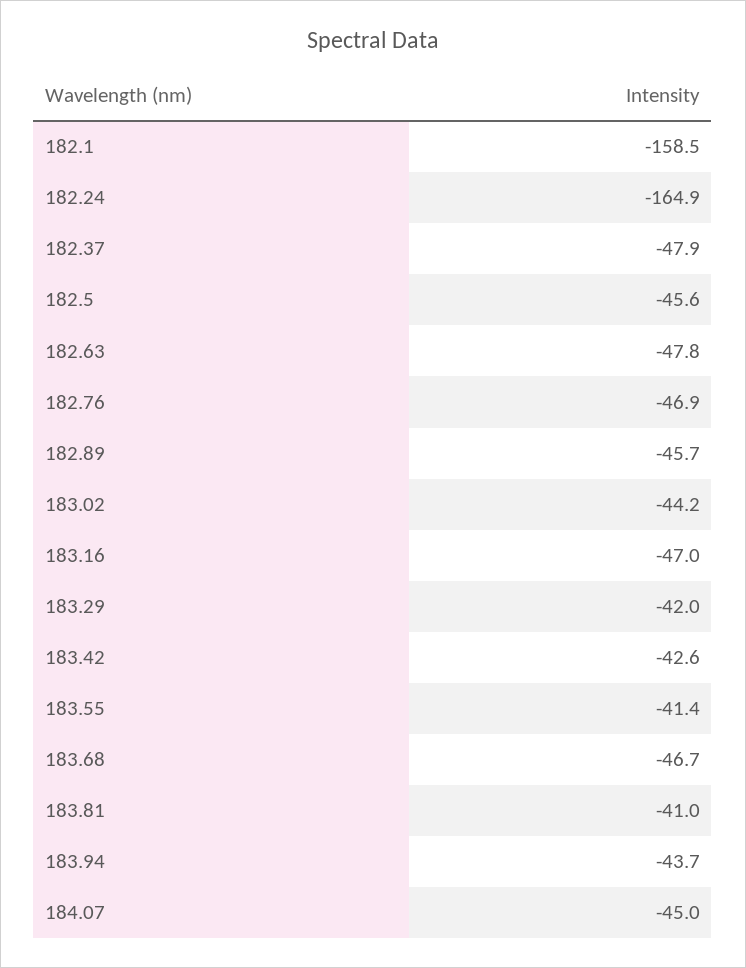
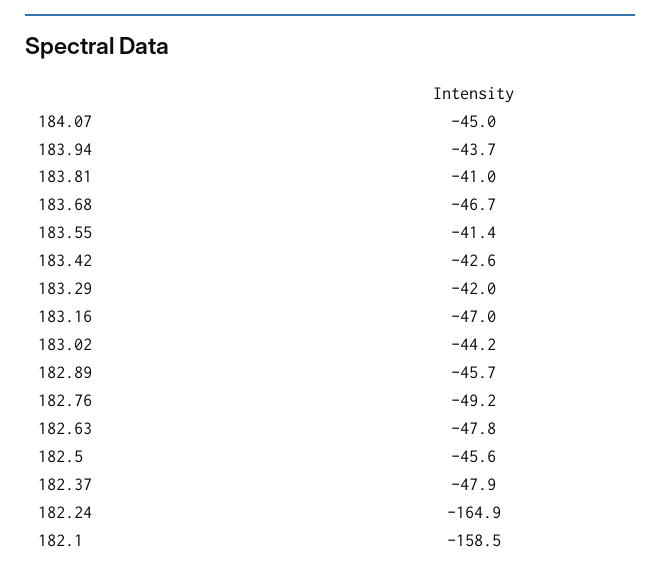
  {
    "182.1": -158.5,
    "182.24": -164.9,
    "182.37": -47.9,
    "182.5": -45.6,
    "182.63": -47.8,
-   "182.76": -46.9,
+   "182.76": -49.2,
    "182.89": -45.7,
    "183.02": -44.2,
    "183.16": -47,
    "183.29": -42,
    "183.42": -42.6,
    "183.55": -41.4,
    "183.68": -46.7,
    "183.81": -41,
    "183.94": -43.7,
    "184.07": -45
  }

